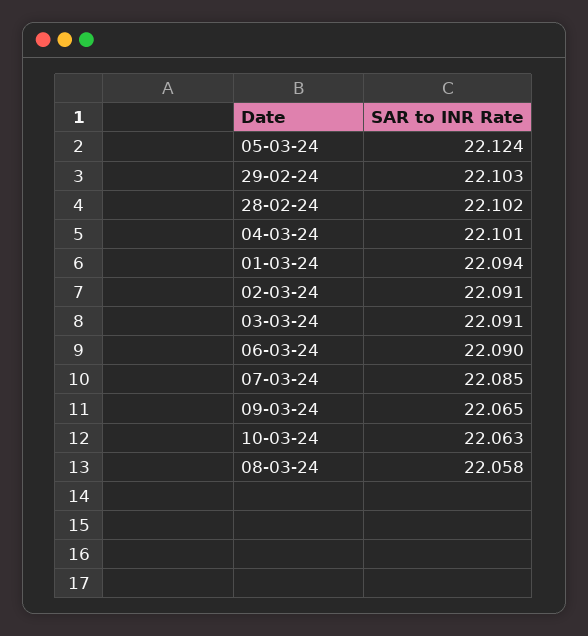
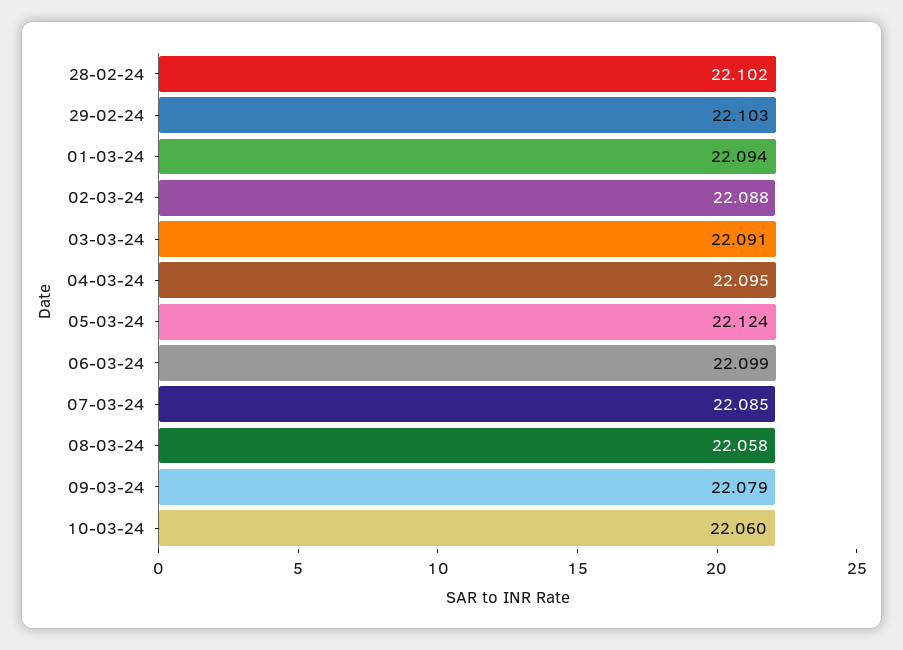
  {
    "05-03-24": 22.124,
    "29-02-24": 22.103,
    "28-02-24": 22.102,
-   "04-03-24": 22.101,
+   "04-03-24": 22.095,
    "01-03-24": 22.094,
-   "02-03-24": 22.091,
+   "02-03-24": 22.088,
    "03-03-24": 22.091,
-   "06-03-24": 22.09,
+   "06-03-24": 22.099,
    "07-03-24": 22.085,
-   "09-03-24": 22.065,
+   "09-03-24": 22.079,
-   "10-03-24": 22.063,
+   "10-03-24": 22.06,
    "08-03-24": 22.058
  }

